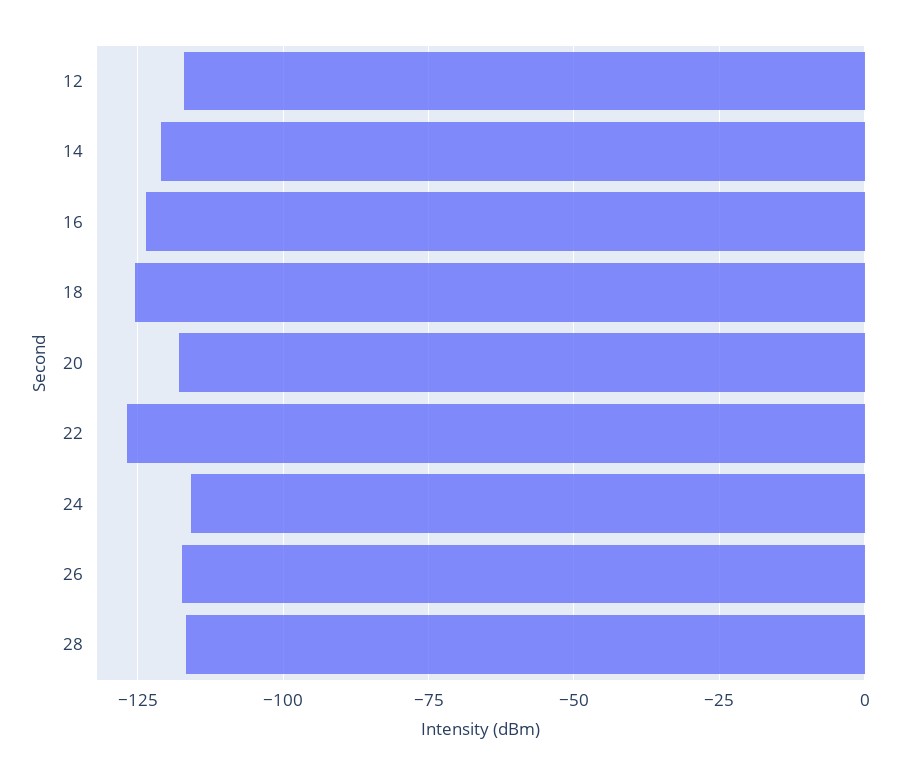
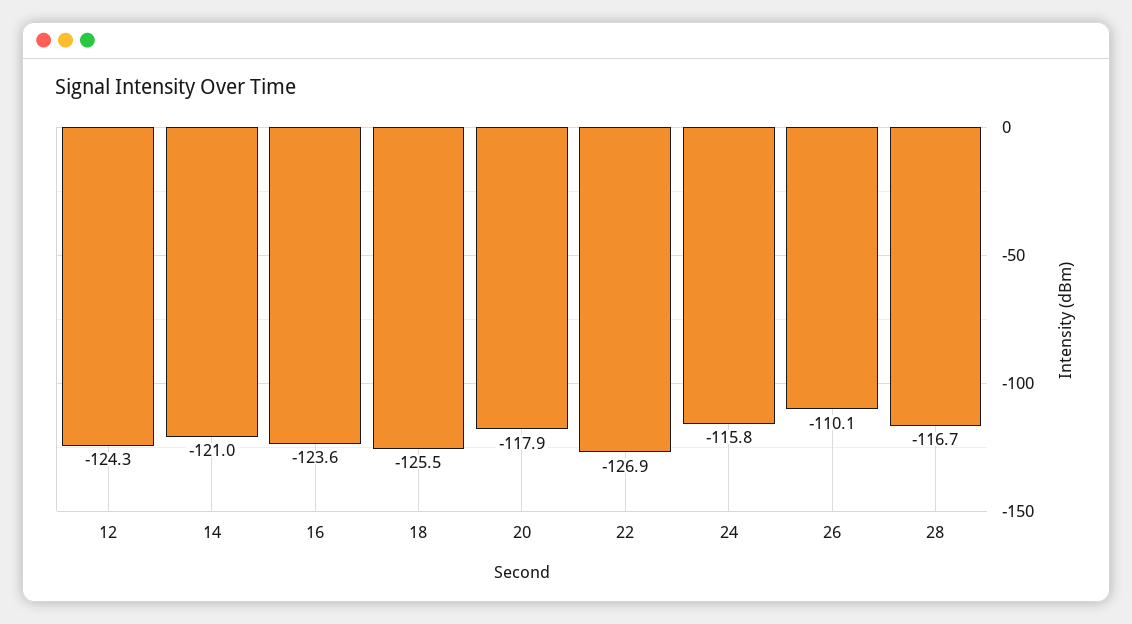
  {
-   "12": -117.5,
+   "12": -124.3,
    "14": -121,
    "16": -123.6,
    "18": -125.5,
    "20": -117.9,
    "22": -126.9,
    "24": -115.8,
-   "26": -117.5,
+   "26": -110.1,
    "28": -116.7
  }

